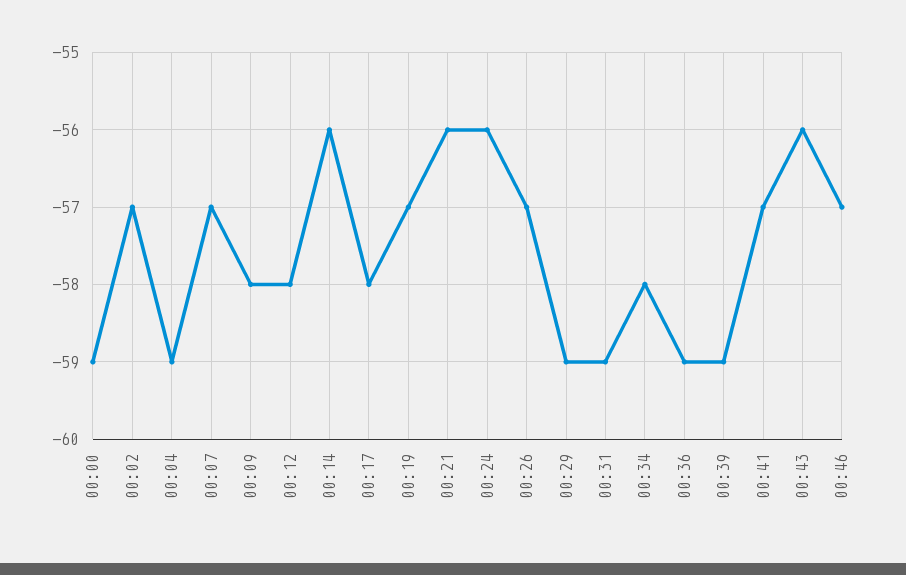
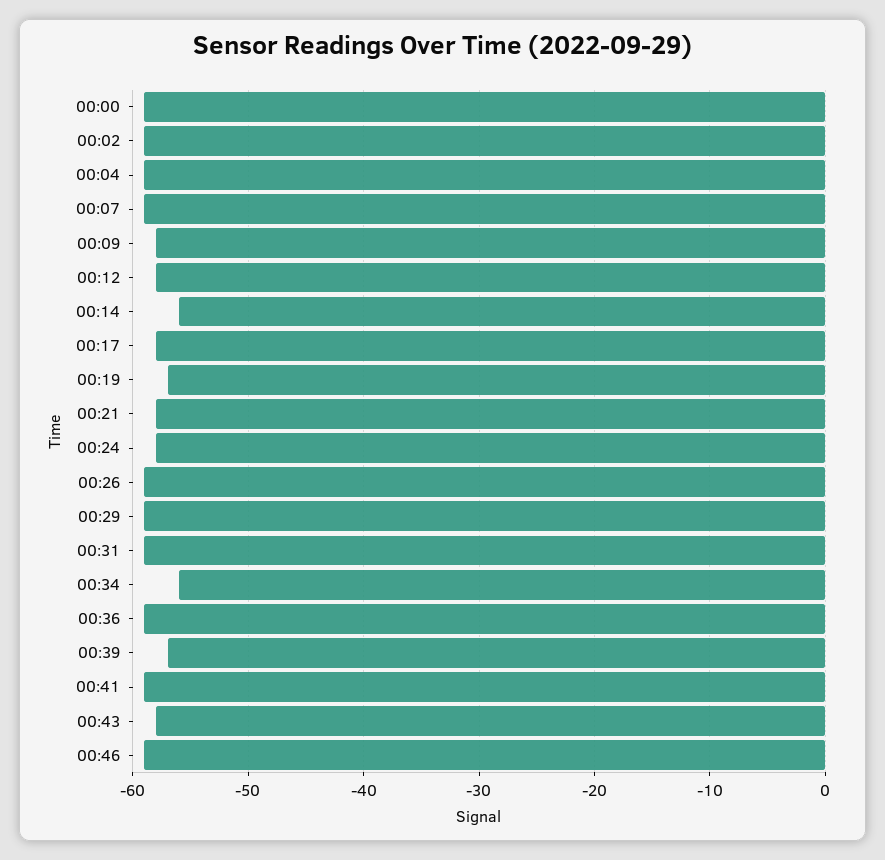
  {
    "00:00": -59,
-   "00:02": -57,
+   "00:02": -59,
    "00:04": -59,
-   "00:07": -57,
+   "00:07": -59,
    "00:09": -58,
    "00:12": -58,
    "00:14": -56,
    "00:17": -58,
    "00:19": -57,
-   "00:21": -56,
+   "00:21": -58,
-   "00:24": -56,
+   "00:24": -58,
-   "00:26": -57,
+   "00:26": -59,
    "00:29": -59,
    "00:31": -59,
-   "00:34": -58,
+   "00:34": -56,
    "00:36": -59,
-   "00:39": -59,
+   "00:39": -57,
-   "00:41": -57,
+   "00:41": -59,
-   "00:43": -56,
+   "00:43": -58,
-   "00:46": -57
+   "00:46": -59
  }

